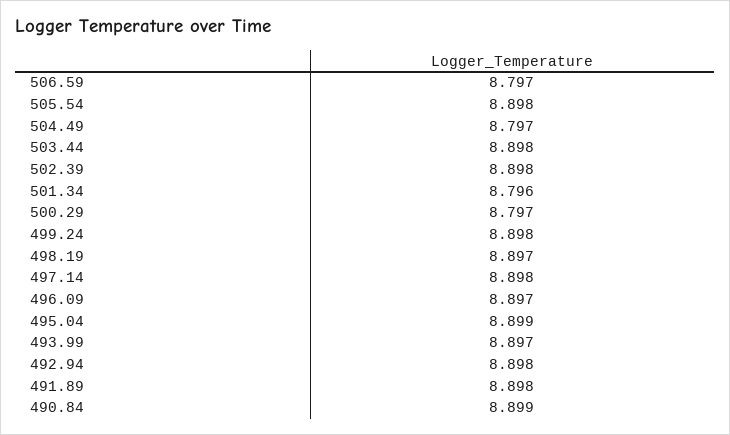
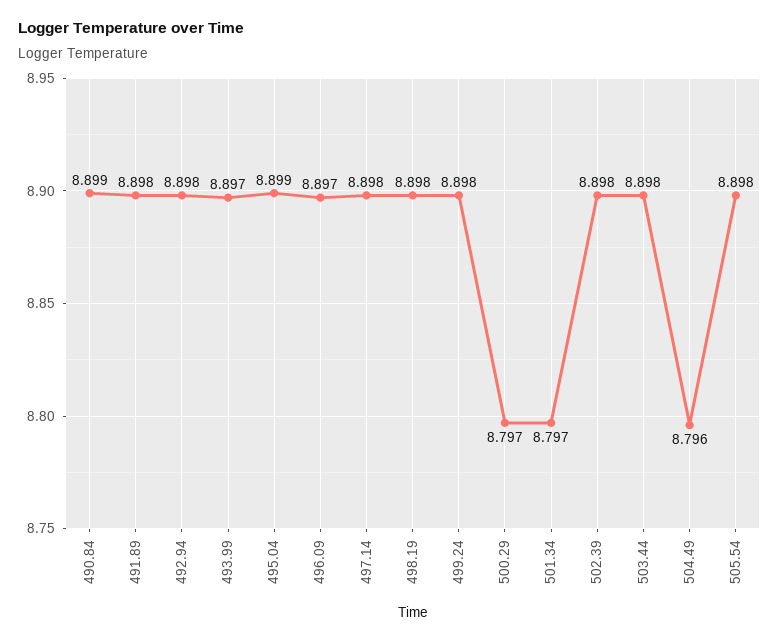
  {
-   "506.59": 8.797,
    "505.54": 8.898,
-   "504.49": 8.797,
+   "504.49": 8.796,
    "503.44": 8.898,
    "502.39": 8.898,
-   "501.34": 8.796,
+   "501.34": 8.797,
    "500.29": 8.797,
    "499.24": 8.898,
-   "498.19": 8.897,
+   "498.19": 8.898,
    "497.14": 8.898,
    "496.09": 8.897,
    "495.04": 8.899,
    "493.99": 8.897,
    "492.94": 8.898,
    "491.89": 8.898,
    "490.84": 8.899
  }

